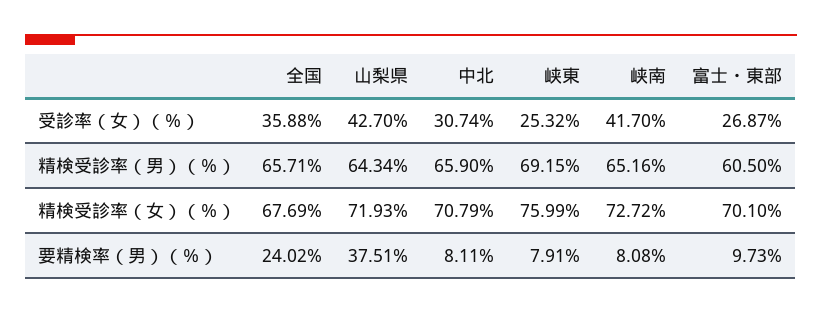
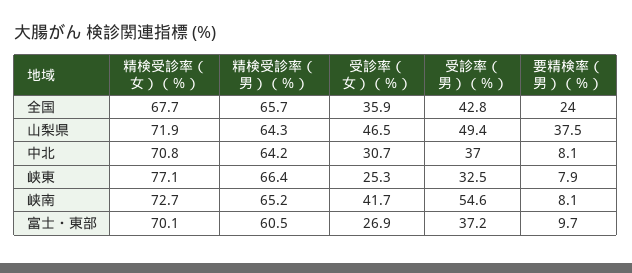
  {
    "全国": {
      "受診率（女）（％）": 35.88,
      "精検受診率（男）（％）": 65.71,
      "精検受診率（女）（％）": 67.69,
-     "要精検率（男）（％）": 24.02
+     "要精検率（男）（％）": 24.02,
+     "受診率（男）（％）": 42.8
    },
    "山梨県": {
-     "受診率（女）（％）": 42.7,
+     "受診率（女）（％）": 46.5,
      "精検受診率（男）（％）": 64.34,
      "精検受診率（女）（％）": 71.93,
-     "要精検率（男）（％）": 37.51
+     "要精検率（男）（％）": 37.51,
+     "受診率（男）（％）": 49.4
    },
    "中北": {
      "受診率（女）（％）": 30.74,
-     "精検受診率（男）（％）": 65.9,
+     "精検受診率（男）（％）": 64.2,
      "精検受診率（女）（％）": 70.79,
-     "要精検率（男）（％）": 8.11
+     "要精検率（男）（％）": 8.11,
+     "受診率（男）（％）": 37
    },
    "峡東": {
      "受診率（女）（％）": 25.32,
-     "精検受診率（男）（％）": 69.15,
+     "精検受診率（男）（％）": 66.4,
-     "精検受診率（女）（％）": 75.99,
+     "精検受診率（女）（％）": 77.1,
-     "要精検率（男）（％）": 7.91
+     "要精検率（男）（％）": 7.91,
+     "受診率（男）（％）": 32.5
    },
    "峡南": {
      "受診率（女）（％）": 41.7,
      "精検受診率（男）（％）": 65.16,
      "精検受診率（女）（％）": 72.72,
-     "要精検率（男）（％）": 8.08
+     "要精検率（男）（％）": 8.08,
+     "受診率（男）（％）": 54.6
    },
    "富士・東部": {
      "受診率（女）（％）": 26.87,
      "精検受診率（男）（％）": 60.5,
      "精検受診率（女）（％）": 70.1,
-     "要精検率（男）（％）": 9.73
+     "要精検率（男）（％）": 9.73,
+     "受診率（男）（％）": 37.2
    }
  }

